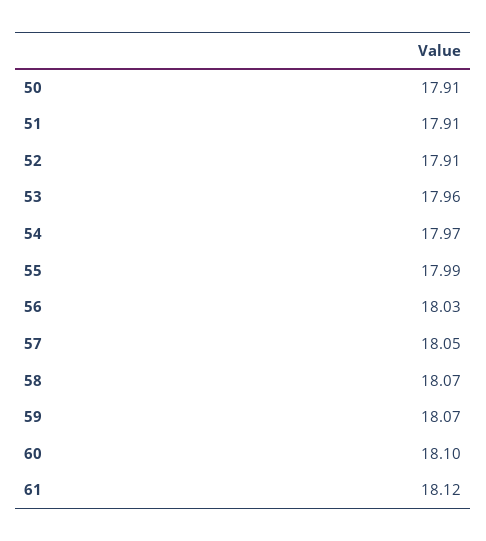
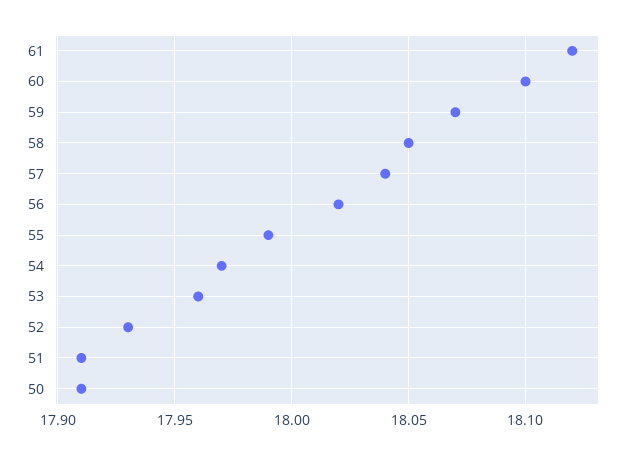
  {
    "50": 17.91,
    "51": 17.91,
-   "52": 17.91,
+   "52": 17.93,
    "53": 17.96,
    "54": 17.97,
    "55": 17.99,
-   "56": 18.03,
+   "56": 18.02,
-   "57": 18.05,
+   "57": 18.04,
-   "58": 18.07,
+   "58": 18.05,
    "59": 18.07,
    "60": 18.1,
    "61": 18.12
  }

